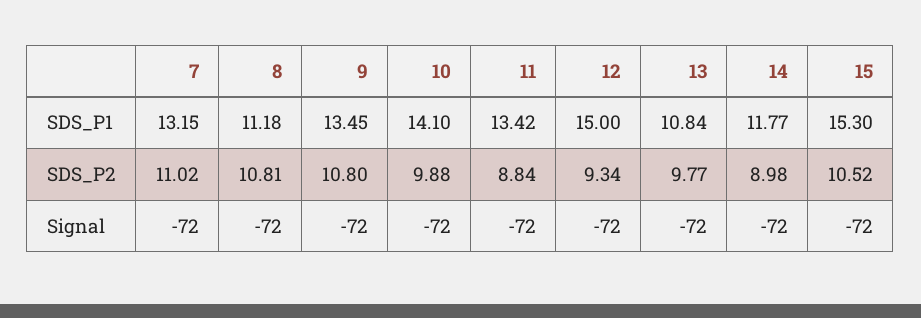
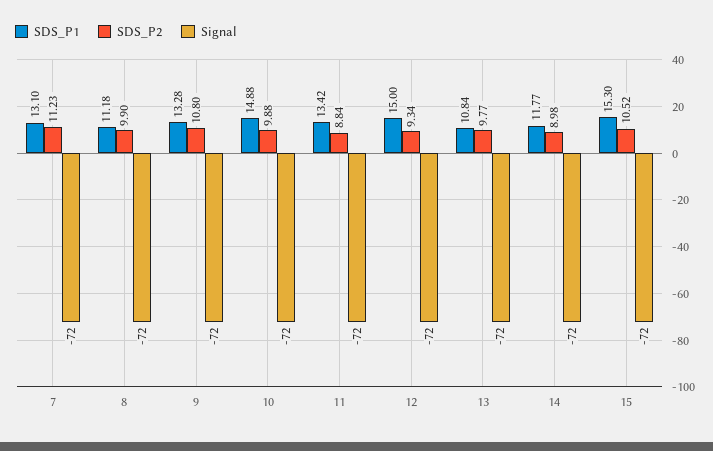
  {
    "SDS_P1": {
-     "7": 13.15,
+     "7": 13.1,
      "8": 11.18,
-     "9": 13.45,
+     "9": 13.28,
-     "10": 14.1,
+     "10": 14.88,
      "11": 13.42,
      "12": 15,
      "13": 10.84,
      "14": 11.77,
      "15": 15.3
    },
    "SDS_P2": {
-     "7": 11.02,
+     "7": 11.23,
-     "8": 10.81,
+     "8": 9.9,
      "9": 10.8,
      "10": 9.88,
      "11": 8.84,
      "12": 9.34,
      "13": 9.77,
      "14": 8.98,
      "15": 10.52
    },
    "Signal": {
      "7": -72,
      "8": -72,
      "9": -72,
      "10": -72,
      "11": -72,
      "12": -72,
      "13": -72,
      "14": -72,
      "15": -72
    }
  }

